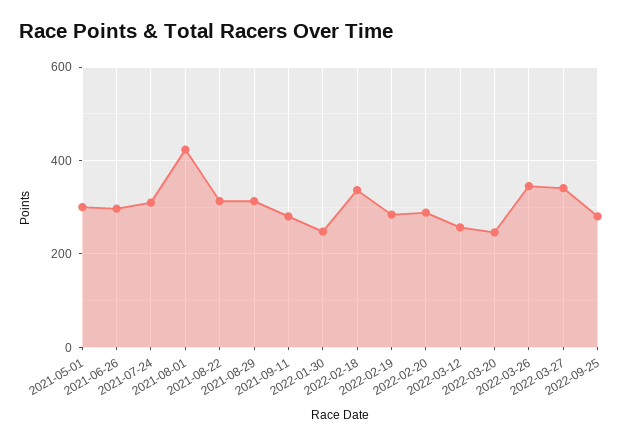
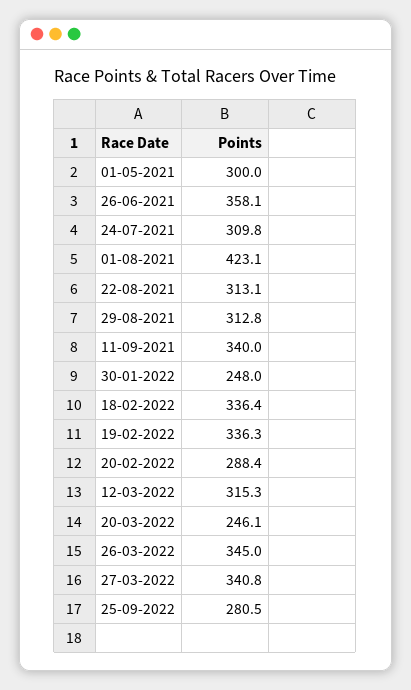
  {
    "2021-05-01": 300,
-   "2021-06-26": 300,
+   "2021-06-26": 358.1,
    "2021-07-24": 309.8,
    "2021-08-01": 423.1,
    "2021-08-22": 313.1,
    "2021-08-29": 312.8,
-   "2021-09-11": 280,
+   "2021-09-11": 340,
    "2022-01-30": 248,
    "2022-02-18": 336.4,
-   "2022-02-19": 280,
+   "2022-02-19": 336.3,
    "2022-02-20": 288.4,
-   "2022-03-12": 260,
+   "2022-03-12": 315.3,
    "2022-03-20": 246.1,
    "2022-03-26": 345,
    "2022-03-27": 340.8,
    "2022-09-25": 280.5
  }

